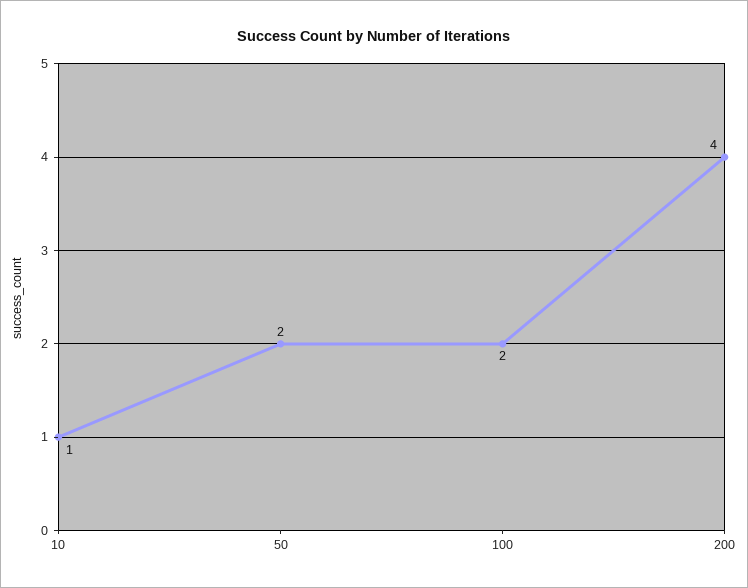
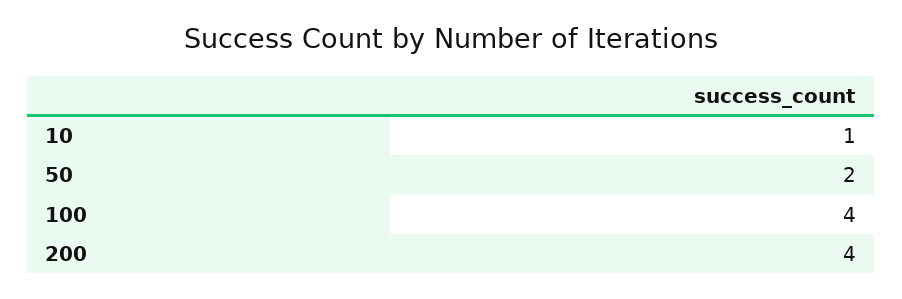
  {
    "10": 1,
    "50": 2,
-   "100": 2,
+   "100": 4,
    "200": 4
  }

